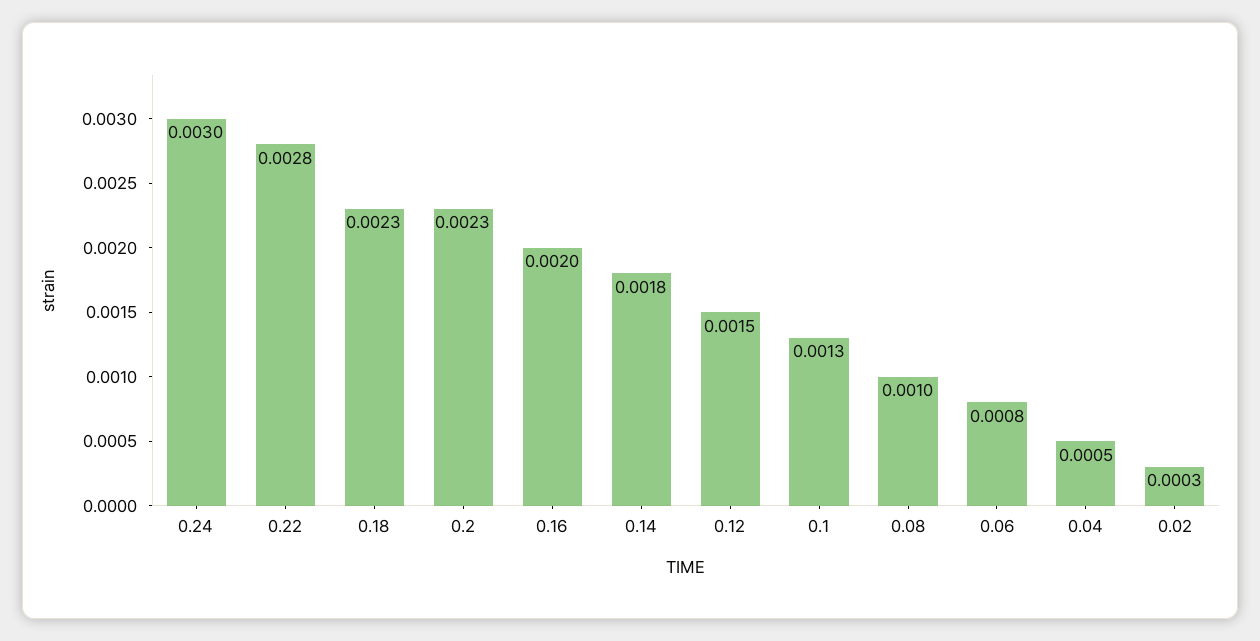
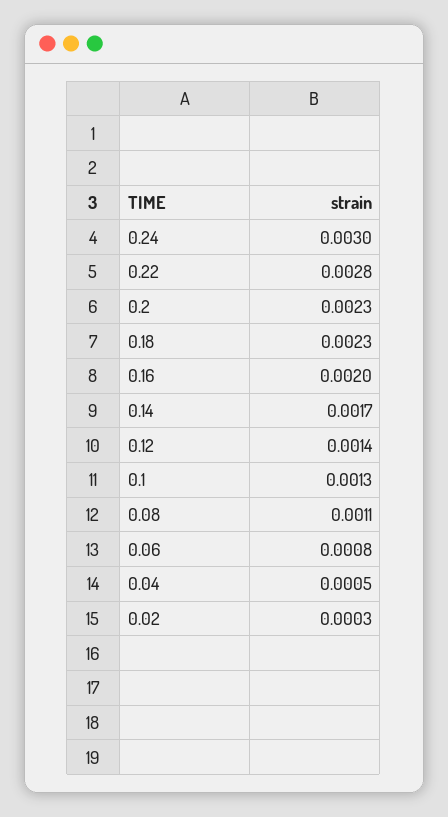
  {
    "0.24": 0.003,
    "0.22": 0.0028,
    "0.18": 0.0023,
    "0.2": 0.0023,
    "0.16": 0.002,
-   "0.14": 0.0018,
+   "0.14": 0.0017,
-   "0.12": 0.0015,
+   "0.12": 0.0014,
    "0.1": 0.0013,
-   "0.08": 0.001,
+   "0.08": 0.0011,
    "0.06": 0.0008,
    "0.04": 0.0005,
    "0.02": 0.0003
  }

